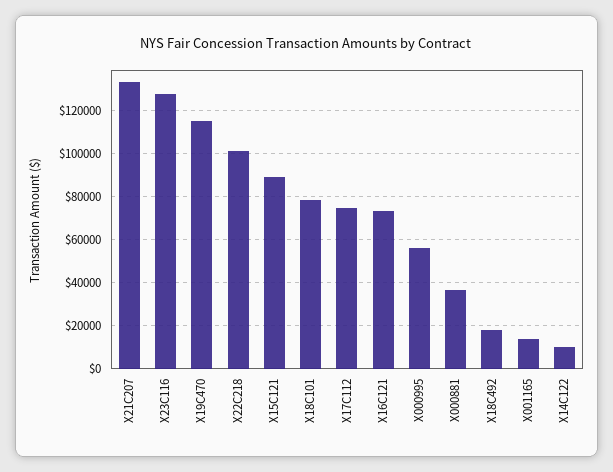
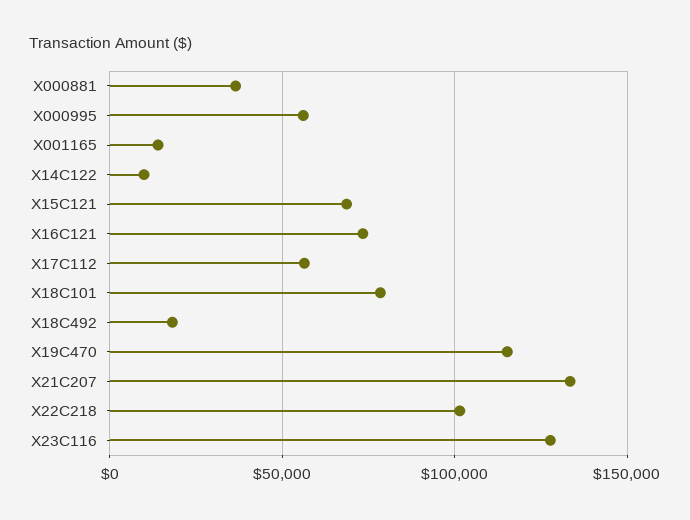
  {
    "X21C207": 135000,
    "X23C116": 130000,
    "X19C470": 115000,
    "X22C218": 100000,
-   "X15C121": 90000,
+   "X15C121": 70000,
    "X18C101": 80000,
-   "X17C112": 75000,
+   "X17C112": 55000,
    "X16C121": 75000,
    "X000995": 55000,
    "X000881": 35000,
    "X18C492": 20000,
    "X001165": 15000,
    "X14C122": 10000
  }

